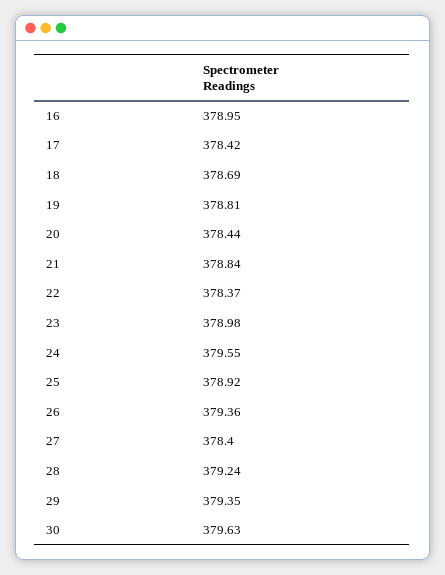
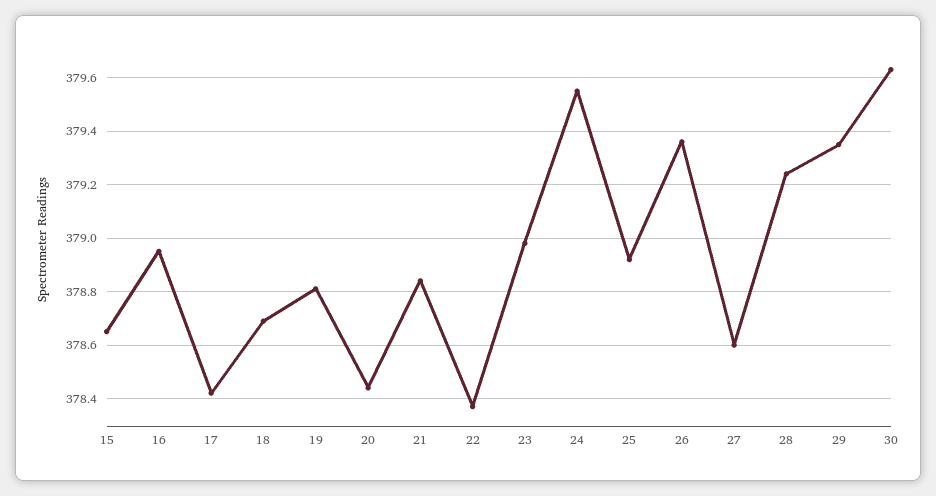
  {
    "16": 378.95,
    "17": 378.42,
    "18": 378.69,
    "19": 378.81,
    "20": 378.44,
    "21": 378.84,
    "22": 378.37,
    "23": 378.98,
    "24": 379.55,
    "25": 378.92,
    "26": 379.36,
-   "27": 378.4,
+   "27": 378.6,
    "28": 379.24,
    "29": 379.35,
-   "30": 379.63
+   "30": 379.63,
+   "15": 378.65
  }

